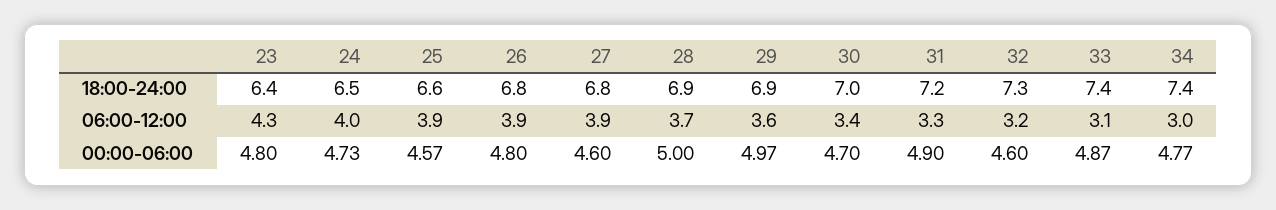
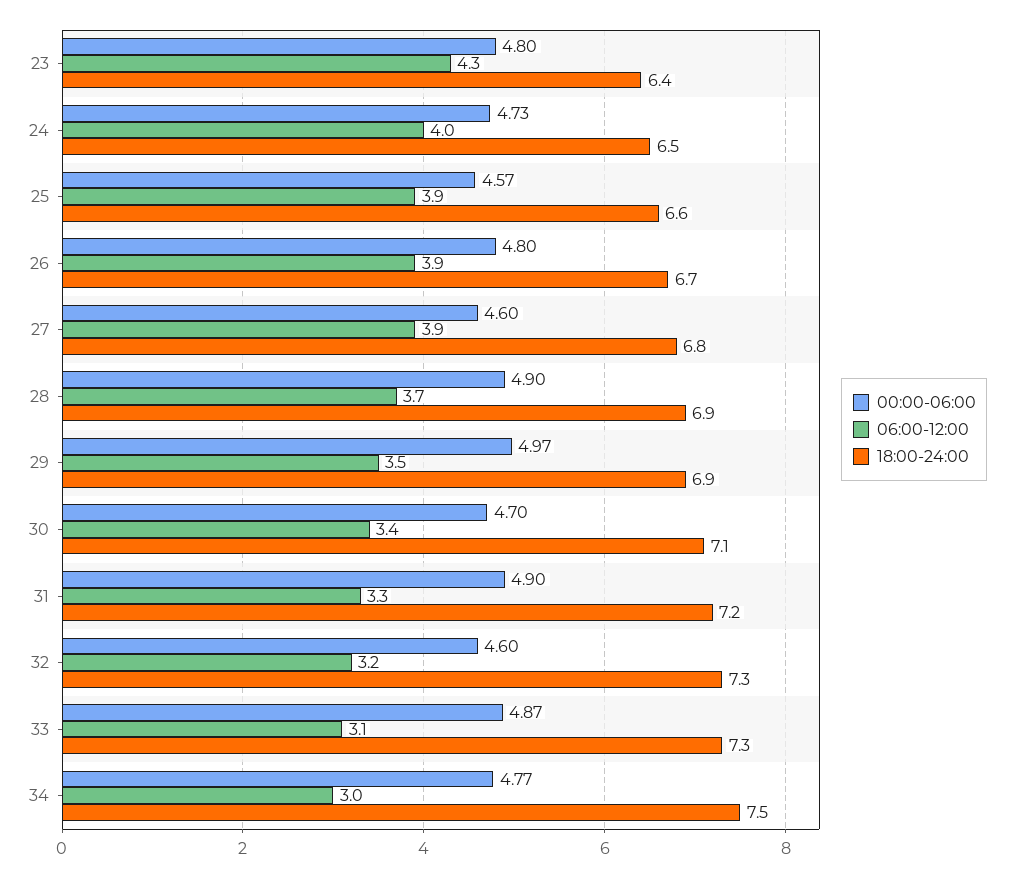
  {
    "18:00-24:00": {
      "23": 6.4,
      "24": 6.5,
      "25": 6.6,
-     "26": 6.8,
+     "26": 6.7,
      "27": 6.8,
      "28": 6.9,
      "29": 6.9,
-     "30": 7,
+     "30": 7.1,
      "31": 7.2,
      "32": 7.3,
-     "33": 7.4,
+     "33": 7.3,
-     "34": 7.4
+     "34": 7.5
    },
    "06:00-12:00": {
      "23": 4.3,
      "24": 4,
      "25": 3.9,
      "26": 3.9,
      "27": 3.9,
      "28": 3.7,
-     "29": 3.6,
+     "29": 3.5,
      "30": 3.4,
      "31": 3.3,
      "32": 3.2,
      "33": 3.1,
      "34": 3
    },
    "00:00-06:00": {
      "23": 4.8,
      "24": 4.73,
      "25": 4.57,
      "26": 4.8,
      "27": 4.6,
-     "28": 5,
+     "28": 4.9,
      "29": 4.97,
      "30": 4.7,
      "31": 4.9,
      "32": 4.6,
      "33": 4.87,
      "34": 4.77
    }
  }

